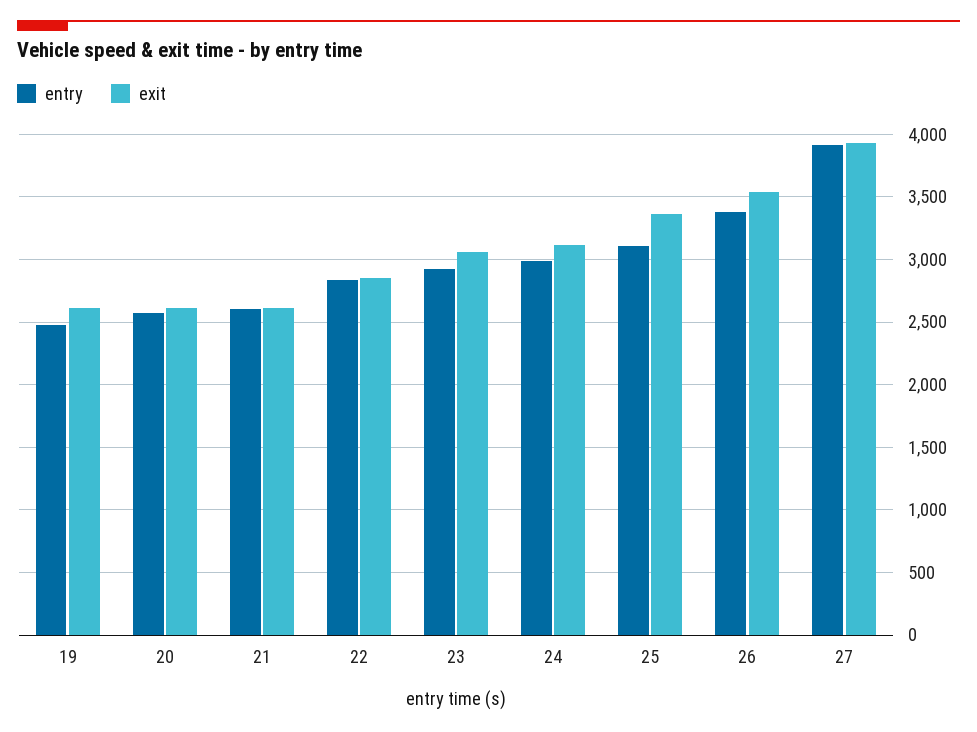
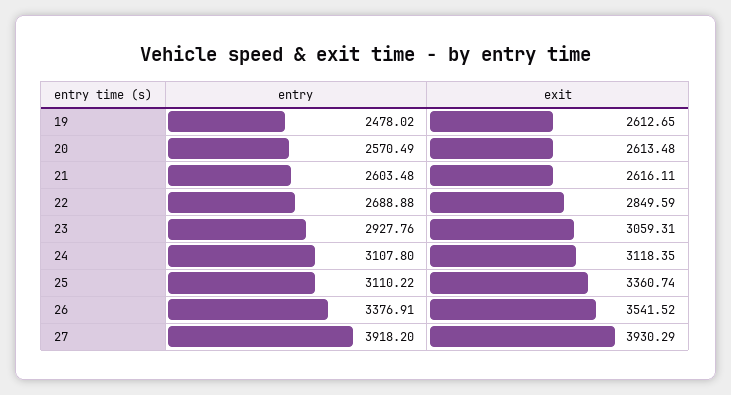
  {
    "entry": {
      "19": 2478.02,
      "20": 2570.49,
      "21": 2603.48,
-     "22": 2850,
+     "22": 2688.88,
      "23": 2927.76,
-     "24": 3000,
+     "24": 3107.8,
      "25": 3110.22,
      "26": 3376.91,
      "27": 3918.2
    },
    "exit": {
      "19": 2612.65,
      "20": 2613.48,
      "21": 2616.11,
      "22": 2849.59,
      "23": 3059.31,
      "24": 3118.35,
      "25": 3360.74,
      "26": 3541.52,
      "27": 3930.29
    }
  }

